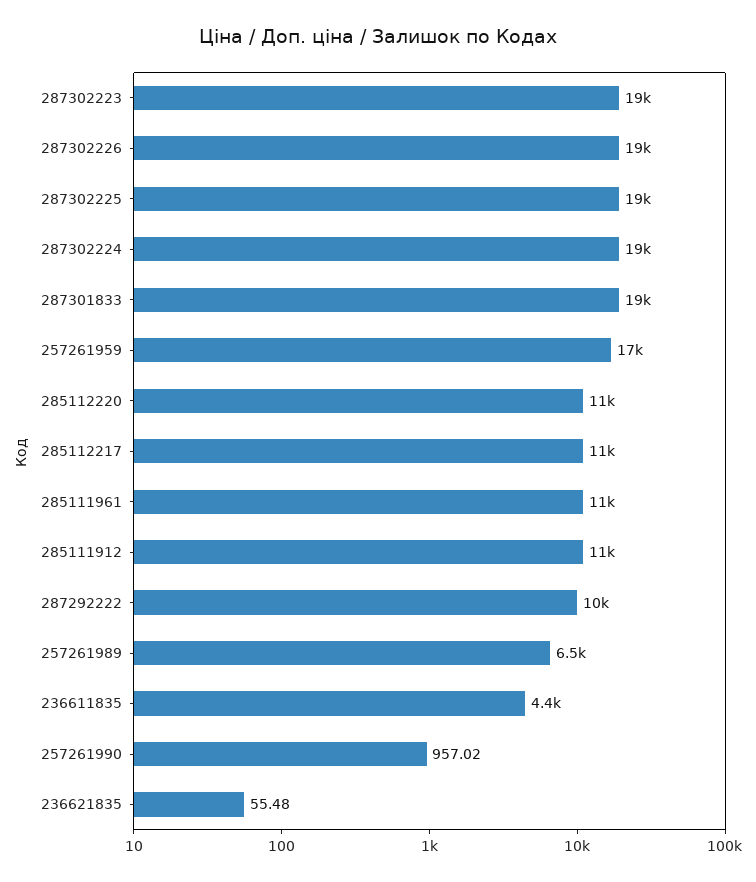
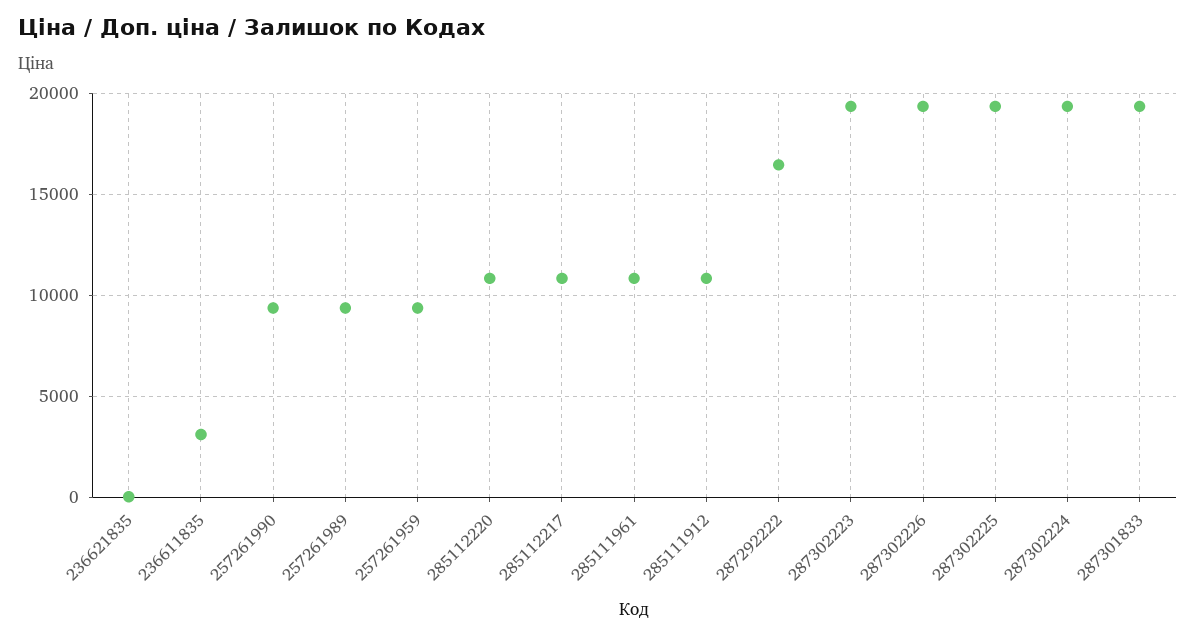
  {
    "287302223": 19000,
    "287302226": 19000,
    "287302225": 19000,
    "287302224": 19000,
    "287301833": 19000,
-   "257261959": 17000,
+   "257261959": 9500,
    "285112220": 11000,
    "285112217": 11000,
    "285111961": 11000,
    "285111912": 11000,
-   "287292222": 10000,
+   "287292222": 16500,
-   "257261989": 6500,
+   "257261989": 9500,
-   "236611835": 4400,
+   "236611835": 3000,
-   "257261990": 957.02,
+   "257261990": 9500,
    "236621835": 55.48
  }

